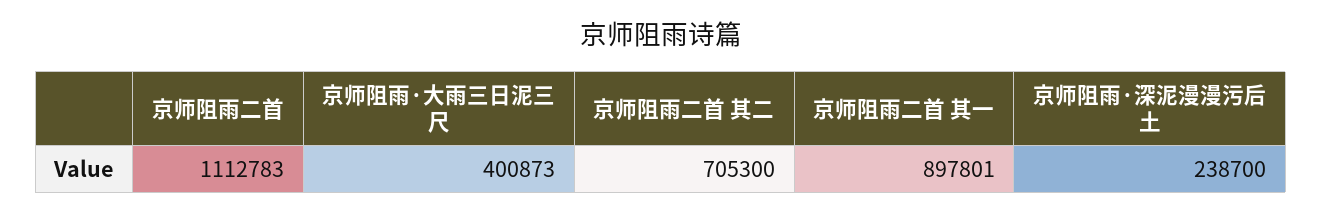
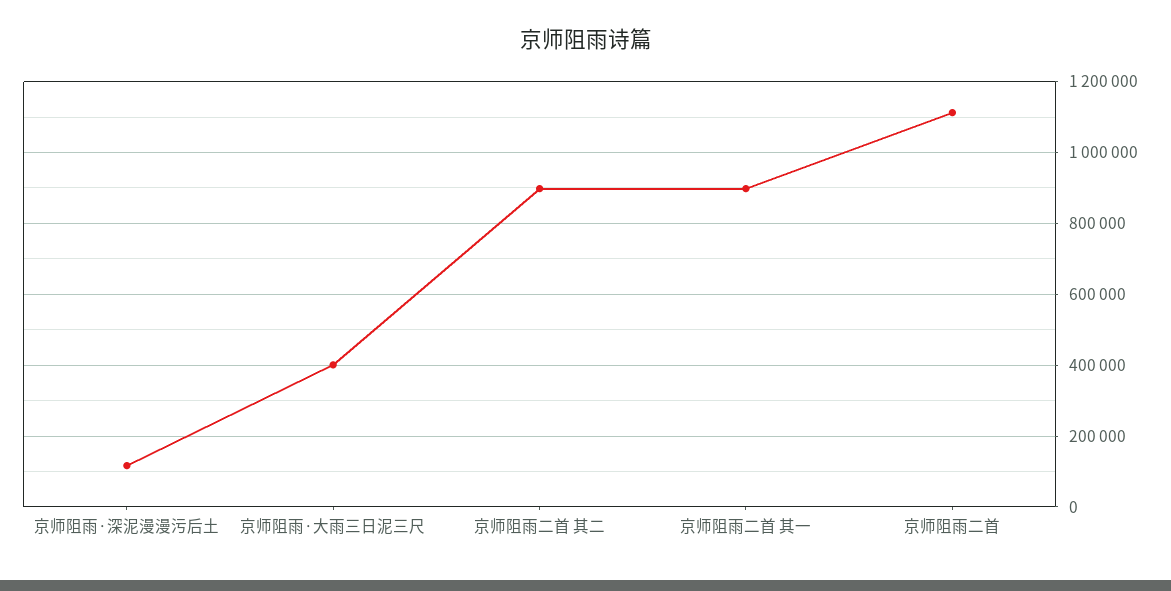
  {
    "京师阻雨二首": 1112783,
    "京师阻雨·大雨三日泥三尺": 400873,
-   "京师阻雨二首 其二": 705300,
+   "京师阻雨二首 其二": 900000,
    "京师阻雨二首 其一": 897801,
-   "京师阻雨·深泥漫漫污后土": 238700
+   "京师阻雨·深泥漫漫污后土": 120000
  }

